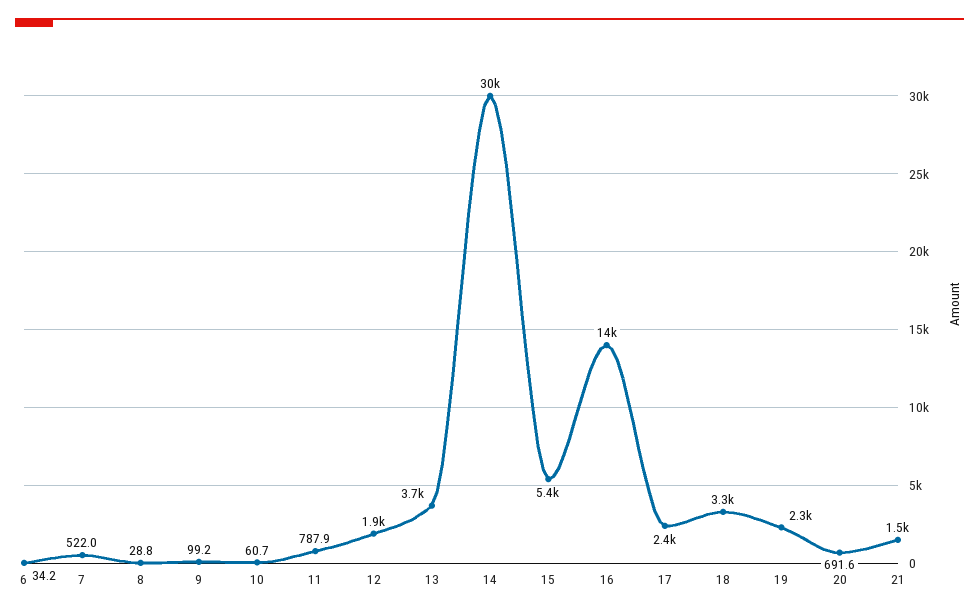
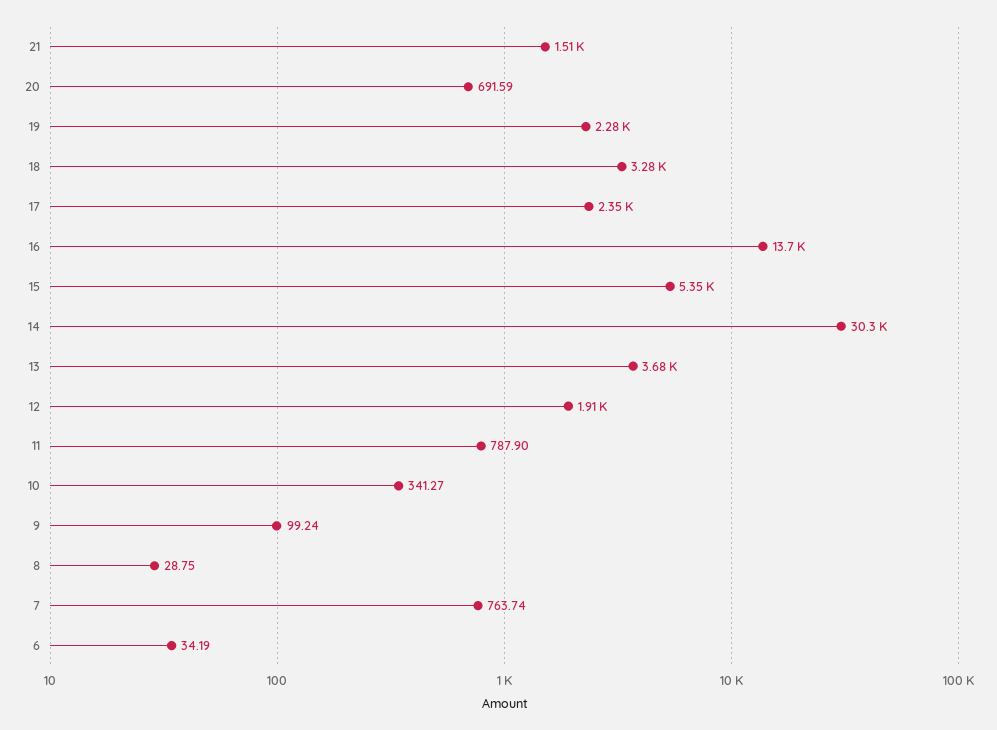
  {
    "6": 34.19,
-   "7": 522,
+   "7": 763.74,
    "8": 28.75,
    "9": 99.24,
-   "10": 60.7,
+   "10": 341.27,
    "11": 787.9,
    "12": 1910,
    "13": 3680,
    "14": 30300,
    "15": 5350,
    "16": 13700,
    "17": 2350,
    "18": 3280,
    "19": 2280,
    "20": 691.59,
    "21": 1510
  }

